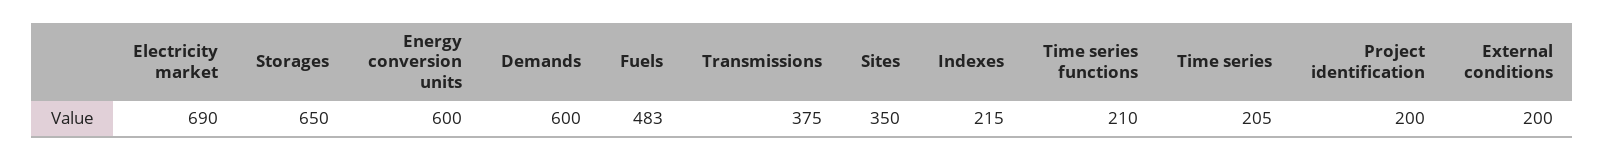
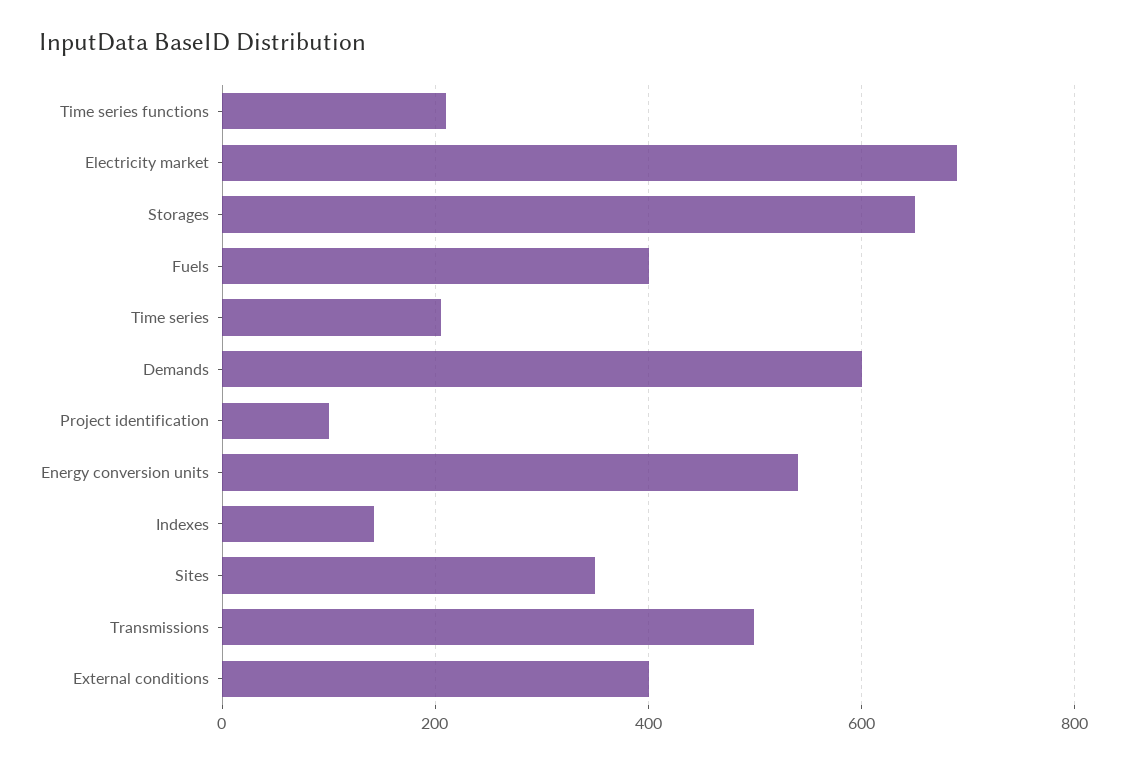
  {
    "Electricity market": 690,
    "Storages": 650,
-   "Energy conversion units": 600,
+   "Energy conversion units": 540,
    "Demands": 600,
-   "Fuels": 483,
+   "Fuels": 400,
-   "Transmissions": 375,
+   "Transmissions": 500,
    "Sites": 350,
-   "Indexes": 215,
+   "Indexes": 140,
    "Time series functions": 210,
    "Time series": 205,
-   "Project identification": 200,
+   "Project identification": 100,
-   "External conditions": 200
+   "External conditions": 400
  }

